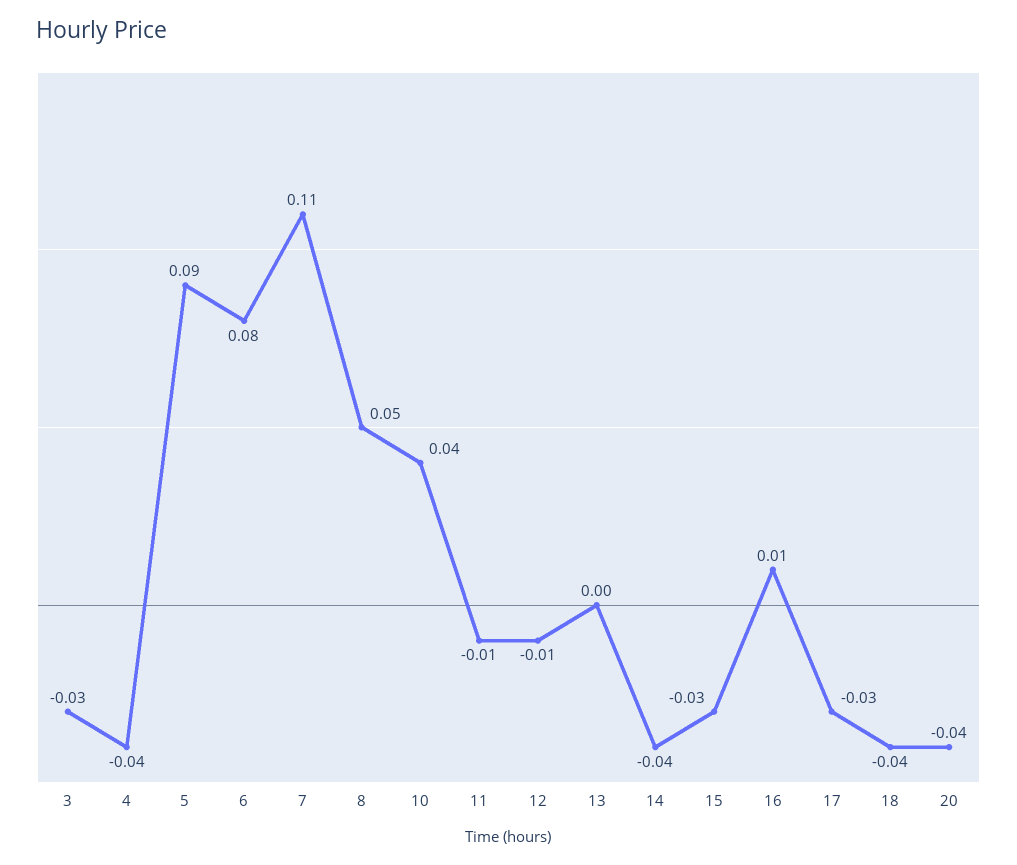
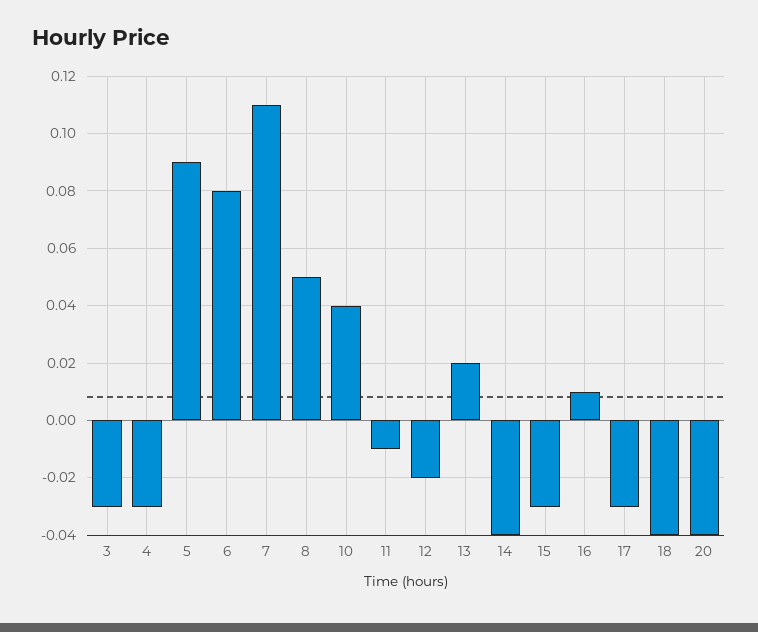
  {
    "3": -0.03,
-   "4": -0.04,
+   "4": -0.03,
    "5": 0.09,
    "6": 0.08,
    "7": 0.11,
    "8": 0.05,
    "10": 0.04,
    "11": -0.01,
-   "12": -0.01,
+   "12": -0.02,
-   "13": 0,
+   "13": 0.02,
    "14": -0.04,
    "15": -0.03,
    "16": 0.01,
    "17": -0.03,
    "18": -0.04,
    "20": -0.04
  }

